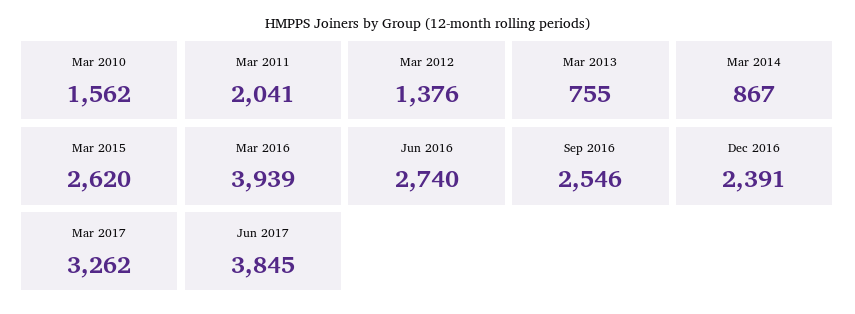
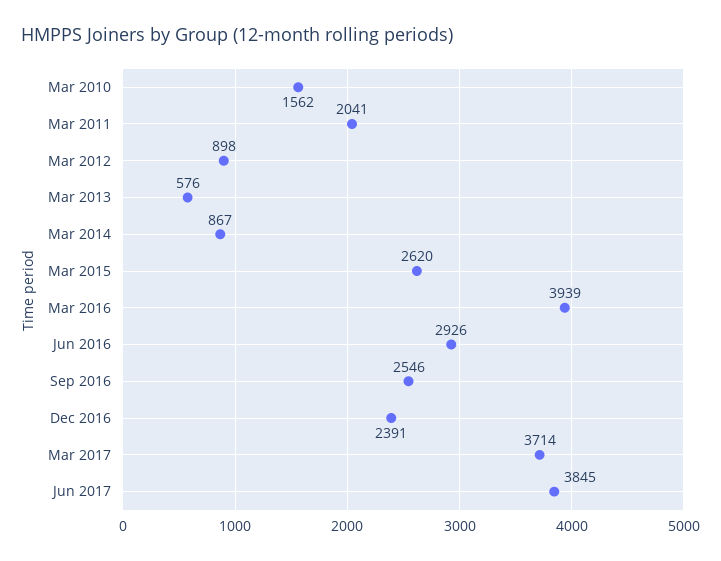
  {
    "Mar 2010": 1562,
    "Mar 2011": 2041,
-   "Mar 2012": 1376,
+   "Mar 2012": 898,
-   "Mar 2013": 755,
+   "Mar 2013": 576,
    "Mar 2014": 867,
    "Mar 2015": 2620,
    "Mar 2016": 3939,
-   "Jun 2016": 2740,
+   "Jun 2016": 2926,
    "Sep 2016": 2546,
    "Dec 2016": 2391,
-   "Mar 2017": 3262,
+   "Mar 2017": 3714,
    "Jun 2017": 3845
  }

